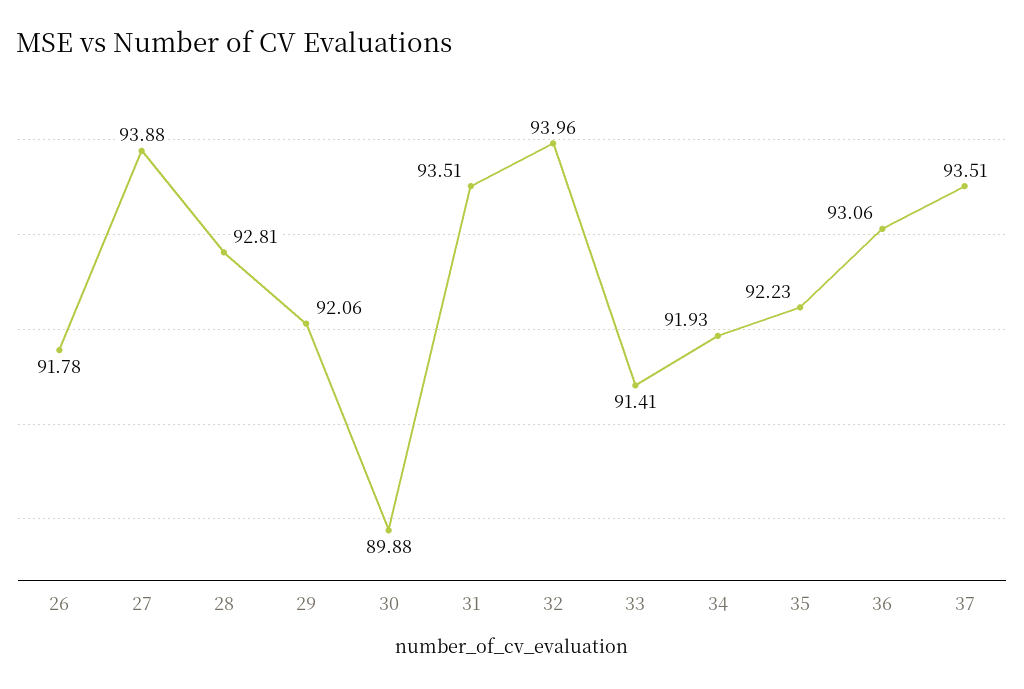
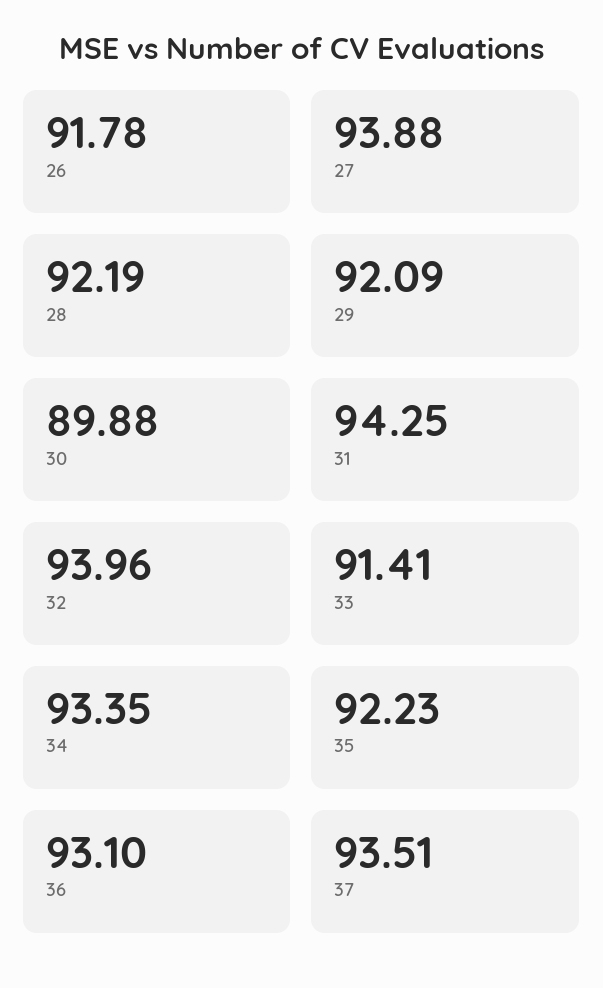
  {
    "26": 91.78,
    "27": 93.88,
-   "28": 92.81,
+   "28": 92.19,
-   "29": 92.06,
+   "29": 92.09,
    "30": 89.88,
-   "31": 93.51,
+   "31": 94.25,
    "32": 93.96,
    "33": 91.41,
-   "34": 91.93,
+   "34": 93.35,
    "35": 92.23,
-   "36": 93.06,
+   "36": 93.1,
    "37": 93.51
  }

